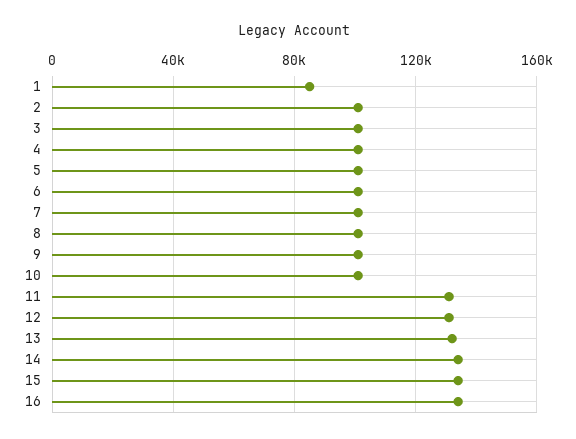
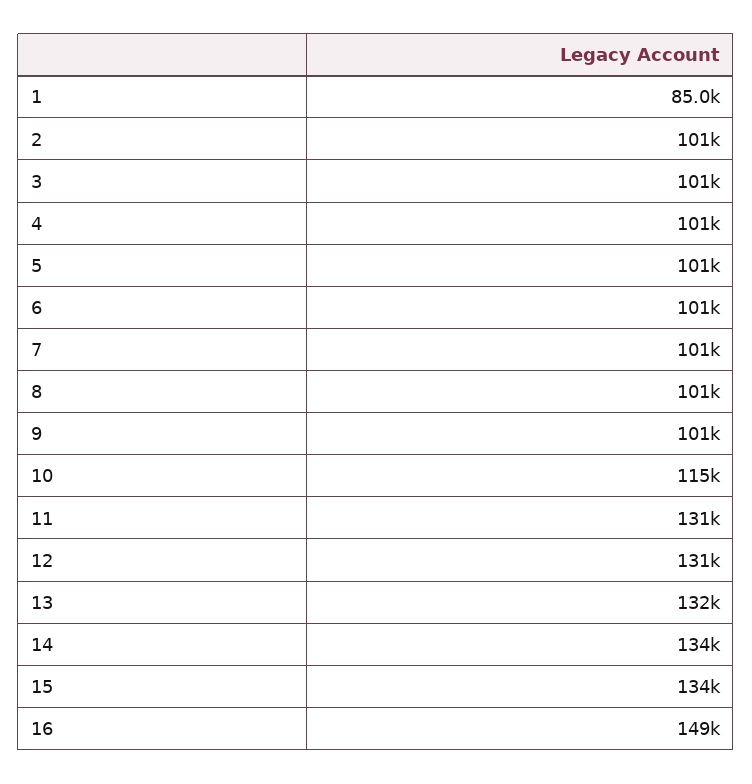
  {
    "1": 85000,
    "2": 101000,
    "3": 101000,
    "4": 101000,
    "5": 101000,
    "6": 101000,
    "7": 101000,
    "8": 101000,
    "9": 101000,
-   "10": 100000,
+   "10": 115000,
    "11": 131000,
    "12": 131000,
    "13": 132000,
    "14": 134000,
    "15": 134000,
-   "16": 135000
+   "16": 149000
  }

